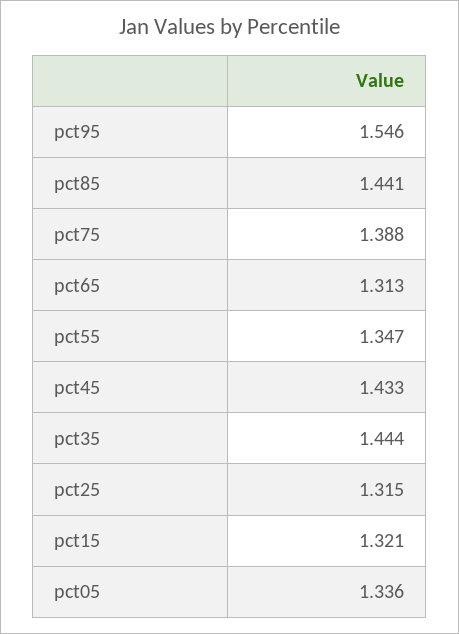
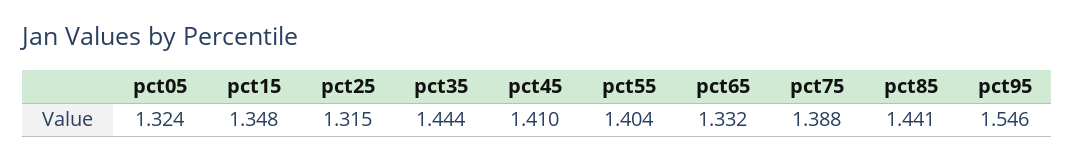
  {
    "pct95": 1.546,
    "pct85": 1.441,
    "pct75": 1.388,
-   "pct65": 1.313,
+   "pct65": 1.332,
-   "pct55": 1.347,
+   "pct55": 1.404,
-   "pct45": 1.433,
+   "pct45": 1.41,
    "pct35": 1.444,
    "pct25": 1.315,
-   "pct15": 1.321,
+   "pct15": 1.348,
-   "pct05": 1.336
+   "pct05": 1.324
  }

